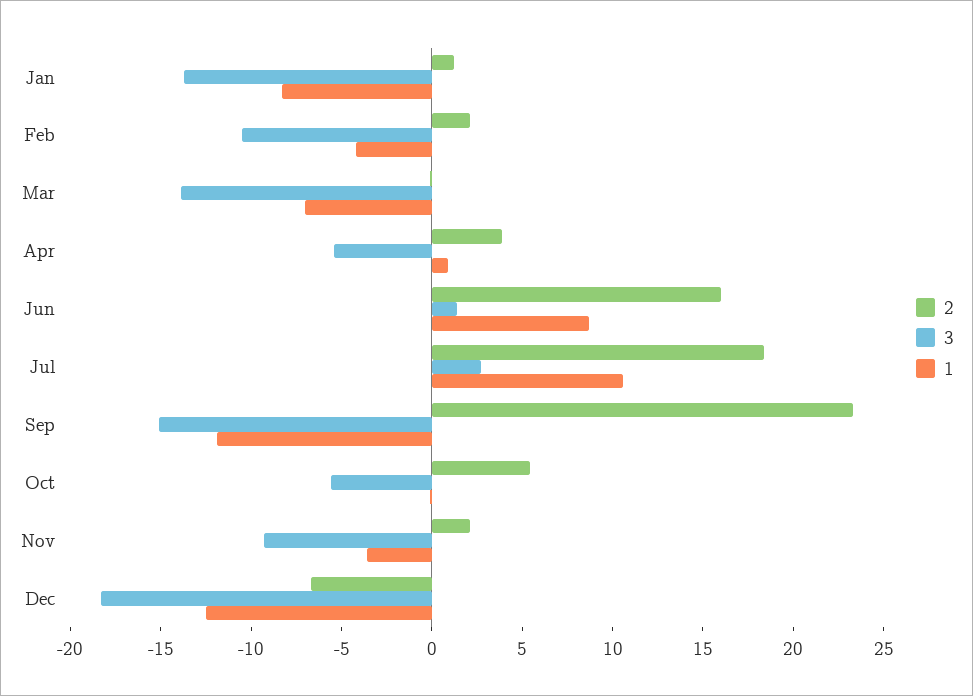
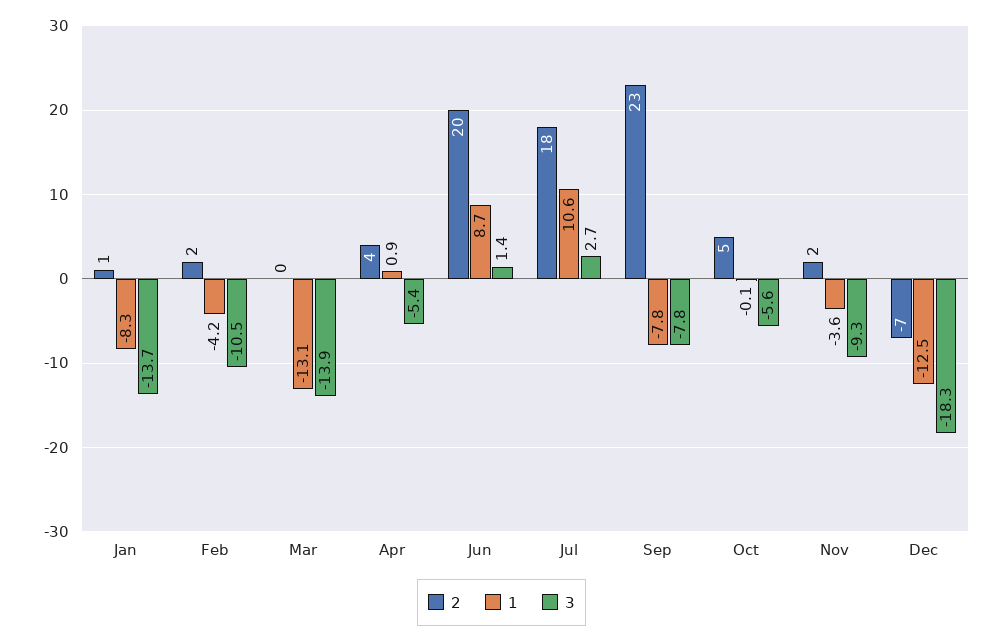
  {
    "2": {
      "Jan": 1,
      "Feb": 2,
      "Mar": 0,
      "Apr": 4,
-     "Jun": 16,
+     "Jun": 20,
      "Jul": 18,
      "Sep": 23,
      "Oct": 5,
      "Nov": 2,
      "Dec": -7
    },
    "3": {
      "Jan": -13.7,
      "Feb": -10.5,
      "Mar": -13.9,
      "Apr": -5.4,
      "Jun": 1.4,
      "Jul": 2.7,
-     "Sep": -15,
+     "Sep": -7.8,
      "Oct": -5.6,
      "Nov": -9.3,
      "Dec": -18.3
    },
    "1": {
      "Jan": -8.3,
      "Feb": -4.2,
-     "Mar": -7,
+     "Mar": -13.1,
      "Apr": 0.9,
      "Jun": 8.7,
      "Jul": 10.6,
-     "Sep": -12,
+     "Sep": -7.8,
      "Oct": -0.1,
      "Nov": -3.6,
      "Dec": -12.5
    }
  }

